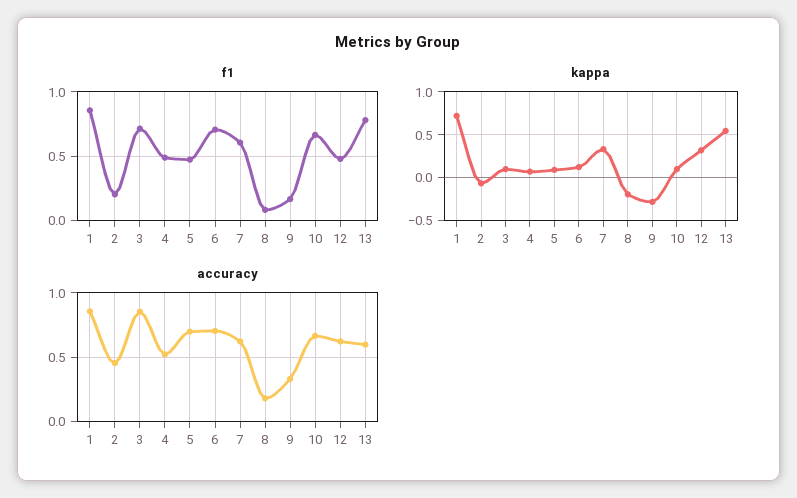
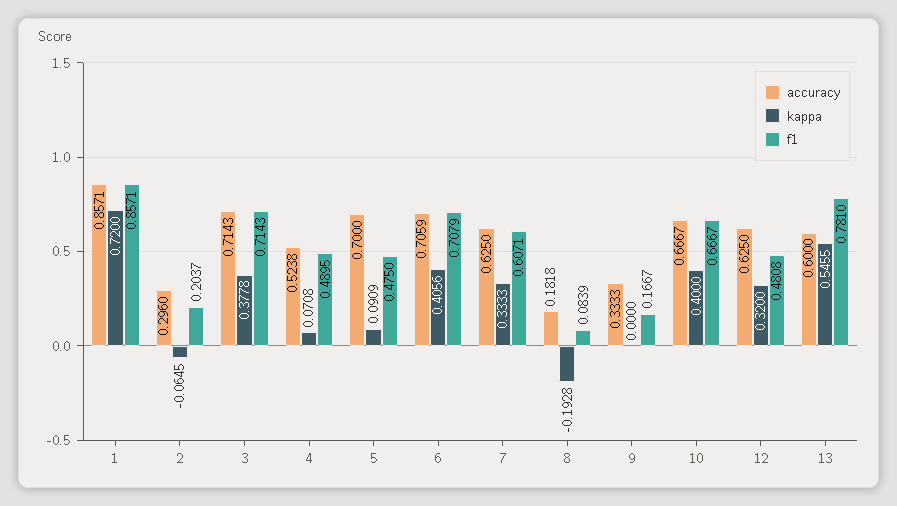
  {
    "f1": {
      "1": 0.8571,
      "2": 0.2037,
      "3": 0.7143,
      "4": 0.4895,
      "5": 0.475,
      "6": 0.7079,
      "7": 0.6071,
      "8": 0.0839,
      "9": 0.1667,
      "10": 0.6667,
      "12": 0.4808,
      "13": 0.781
    },
    "kappa": {
      "1": 0.72,
      "2": -0.0645,
-     "3": 0.1,
+     "3": 0.3778,
      "4": 0.0708,
      "5": 0.0909,
-     "6": 0.1,
+     "6": 0.4056,
      "7": 0.3333,
      "8": -0.1928,
-     "9": -0.3,
+     "9": 0,
-     "10": 0.1,
+     "10": 0.4,
      "12": 0.32,
      "13": 0.5455
    },
    "accuracy": {
      "1": 0.8571,
-     "2": 0.45,
+     "2": 0.296,
-     "3": 0.85,
+     "3": 0.7143,
      "4": 0.5238,
      "5": 0.7,
      "6": 0.7059,
      "7": 0.625,
      "8": 0.1818,
      "9": 0.3333,
      "10": 0.6667,
      "12": 0.625,
      "13": 0.6
    }
  }

